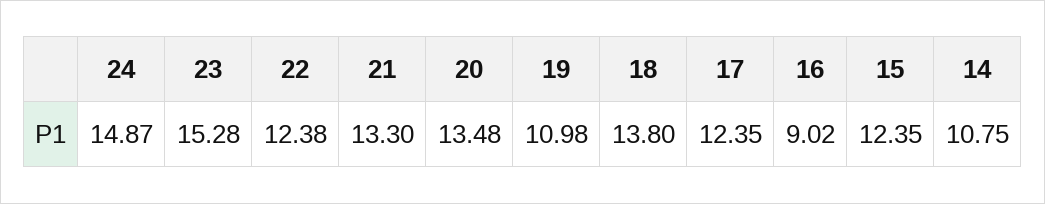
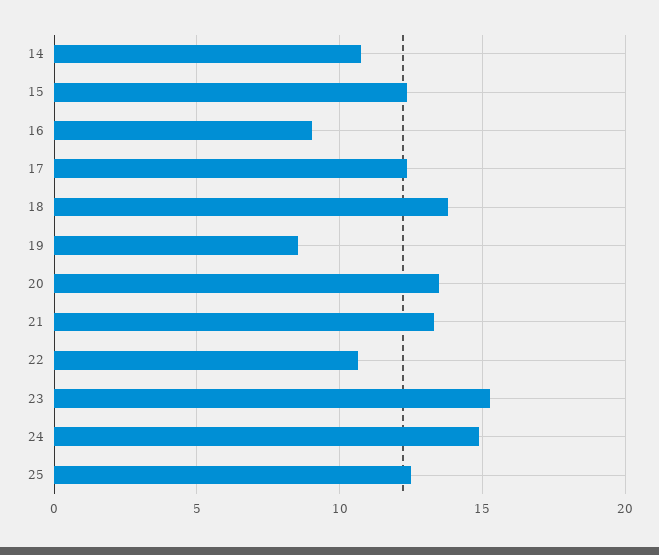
  {
    "24": 14.87,
    "23": 15.28,
-   "22": 12.38,
+   "22": 10.5,
    "21": 13.3,
    "20": 13.48,
-   "19": 10.98,
+   "19": 8.5,
    "18": 13.8,
    "17": 12.35,
    "16": 9.02,
    "15": 12.35,
-   "14": 10.75
+   "14": 10.75,
+   "25": 12.5
  }

